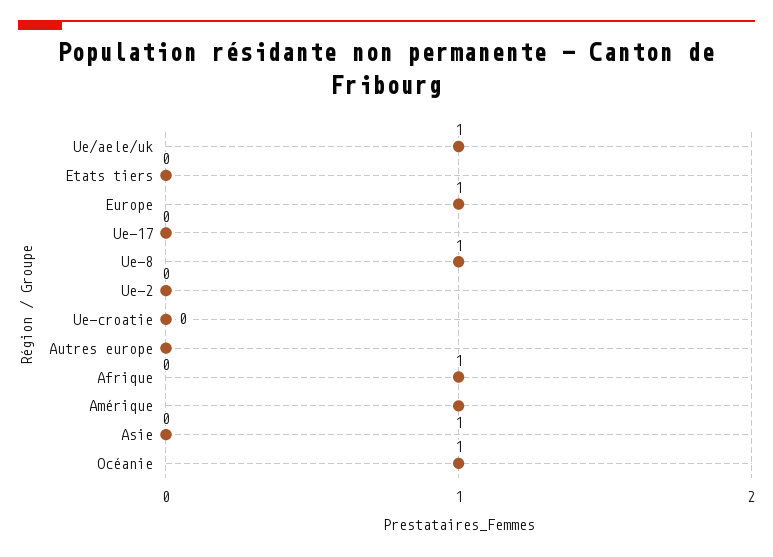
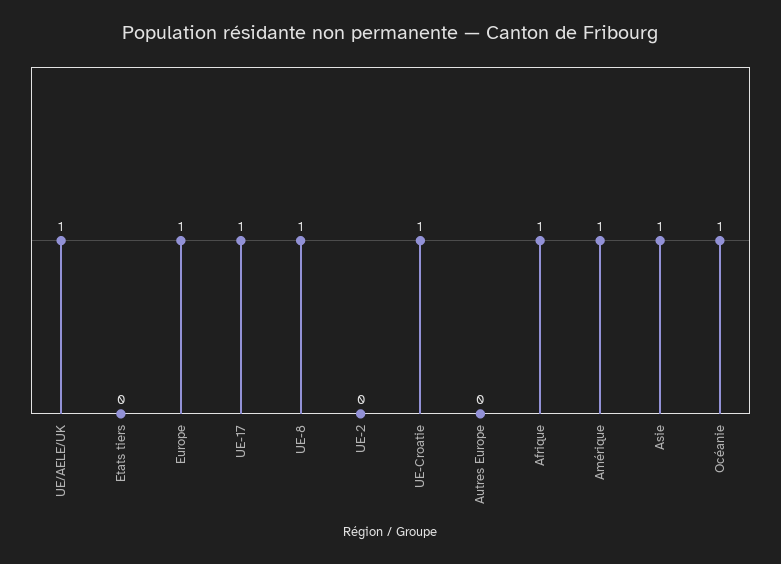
  {
    "Ue/aele/uk": 1,
    "Etats tiers": 0,
    "Europe": 1,
-   "Ue-17": 0,
+   "Ue-17": 1,
    "Ue-8": 1,
    "Ue-2": 0,
-   "Ue-croatie": 0,
+   "Ue-croatie": 1,
    "Autres europe": 0,
    "Afrique": 1,
    "Amérique": 1,
-   "Asie": 0,
+   "Asie": 1,
    "Océanie": 1
  }

